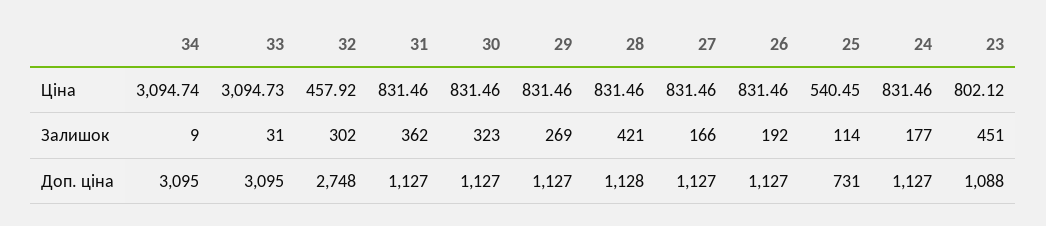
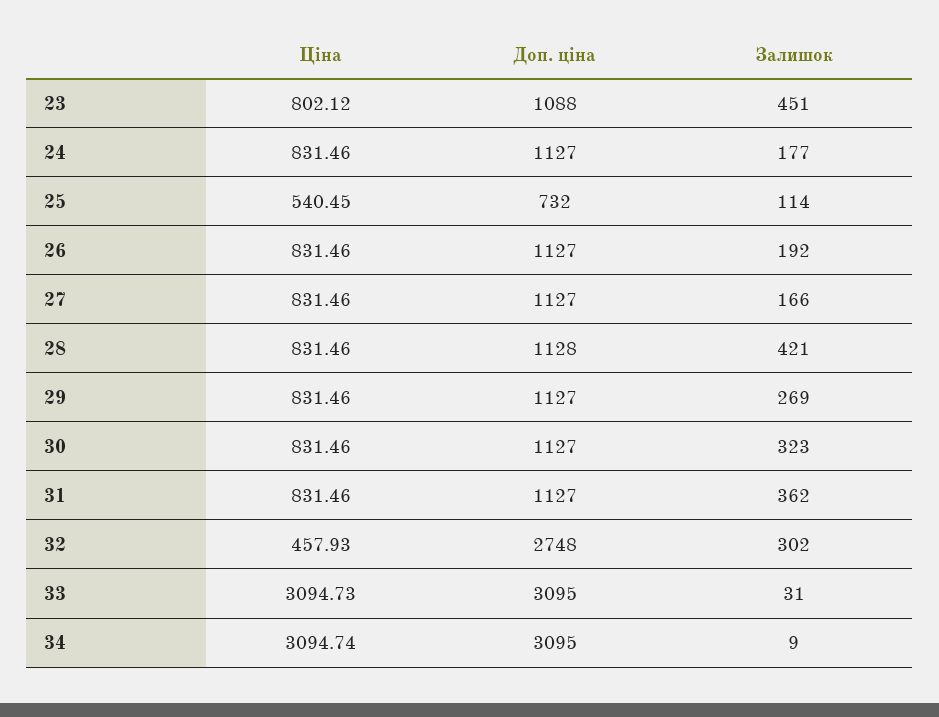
  {
    "34": {
      "Ціна": 3094.74,
      "Залишок": 9,
      "Доп. ціна": 3095
    },
    "33": {
      "Ціна": 3094.73,
      "Залишок": 31,
      "Доп. ціна": 3095
    },
    "32": {
-     "Ціна": 457.92,
+     "Ціна": 457.93,
      "Залишок": 302,
      "Доп. ціна": 2748
    },
    "31": {
      "Ціна": 831.46,
      "Залишок": 362,
      "Доп. ціна": 1127
    },
    "30": {
      "Ціна": 831.46,
      "Залишок": 323,
      "Доп. ціна": 1127
    },
    "29": {
      "Ціна": 831.46,
      "Залишок": 269,
      "Доп. ціна": 1127
    },
    "28": {
      "Ціна": 831.46,
      "Залишок": 421,
      "Доп. ціна": 1128
    },
    "27": {
      "Ціна": 831.46,
      "Залишок": 166,
      "Доп. ціна": 1127
    },
    "26": {
      "Ціна": 831.46,
      "Залишок": 192,
      "Доп. ціна": 1127
    },
    "25": {
      "Ціна": 540.45,
      "Залишок": 114,
-     "Доп. ціна": 731
+     "Доп. ціна": 732
    },
    "24": {
      "Ціна": 831.46,
      "Залишок": 177,
      "Доп. ціна": 1127
    },
    "23": {
      "Ціна": 802.12,
      "Залишок": 451,
      "Доп. ціна": 1088
    }
  }

